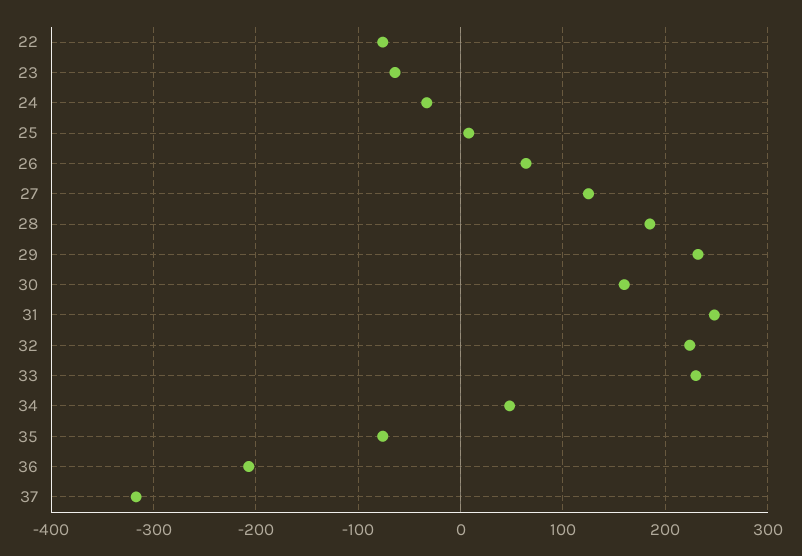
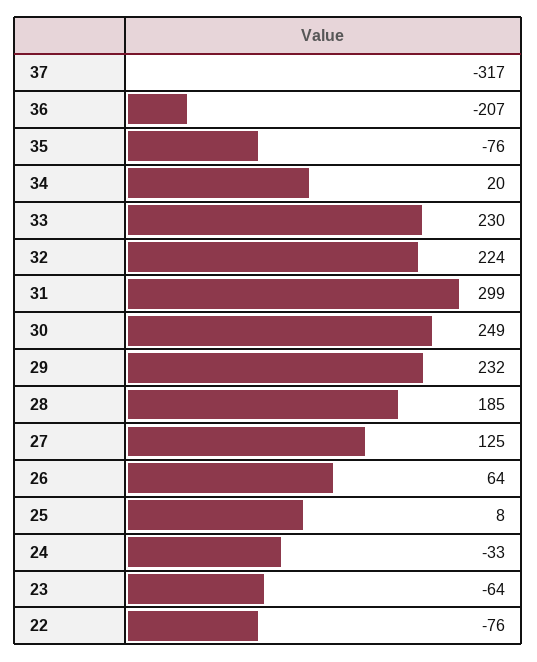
  {
    "22": -76,
    "23": -64,
    "24": -33,
    "25": 8,
    "26": 64,
    "27": 125,
    "28": 185,
    "29": 232,
-   "30": 160,
+   "30": 249,
-   "31": 250,
+   "31": 299,
    "32": 224,
    "33": 230,
-   "34": 50,
+   "34": 20,
    "35": -76,
    "36": -207,
    "37": -317
  }

